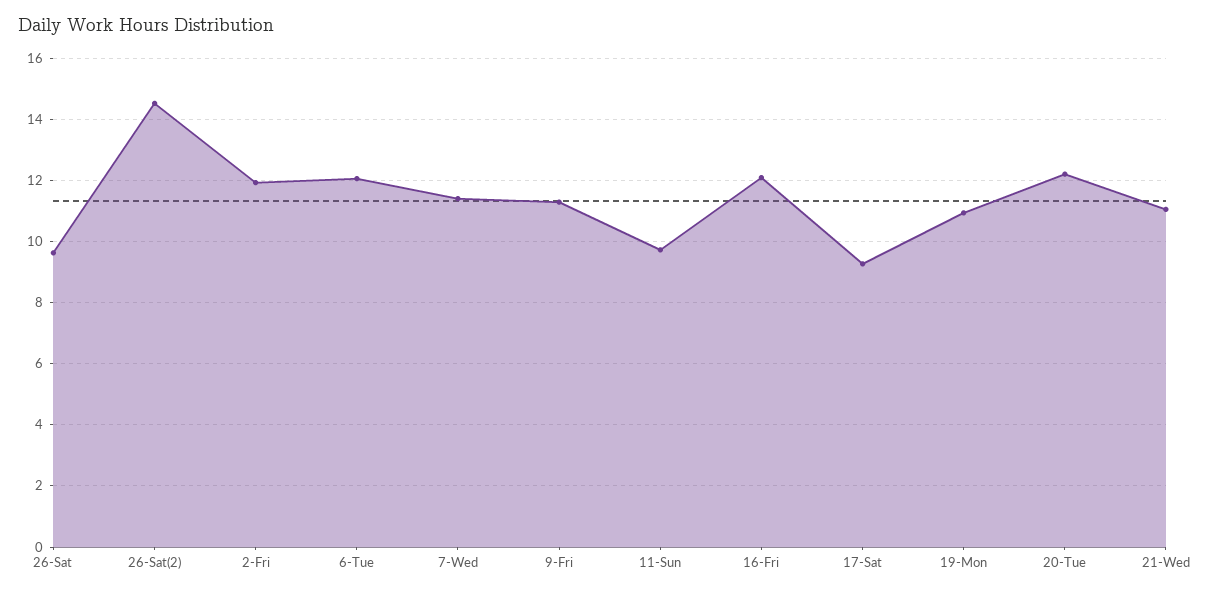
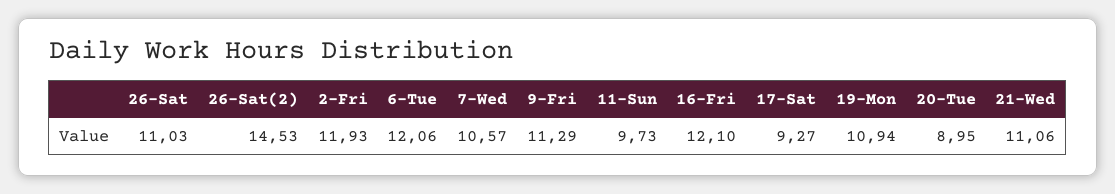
  {
-   "26-Sat": 9.6,
+   "26-Sat": 11.03,
    "26-Sat(2)": 14.53,
    "2-Fri": 11.93,
    "6-Tue": 12.06,
-   "7-Wed": 11.4,
+   "7-Wed": 10.57,
    "9-Fri": 11.29,
    "11-Sun": 9.73,
    "16-Fri": 12.1,
    "17-Sat": 9.27,
    "19-Mon": 10.94,
-   "20-Tue": 12.2,
+   "20-Tue": 8.95,
    "21-Wed": 11.06
  }

